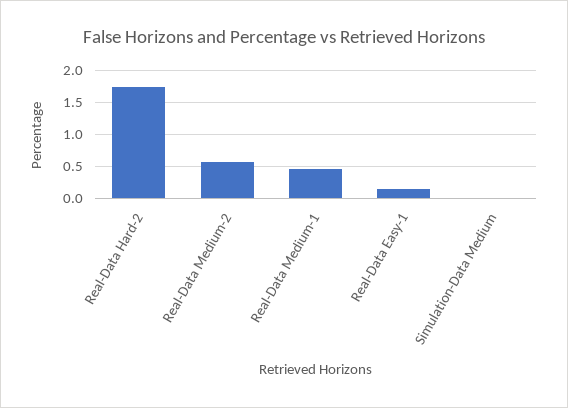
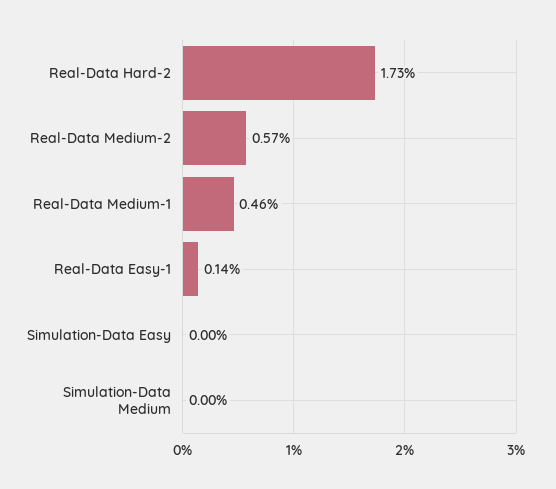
  {
    "Real-Data Hard-2": 1.73,
    "Real-Data Medium-2": 0.57,
    "Real-Data Medium-1": 0.46,
    "Real-Data Easy-1": 0.14,
-   "Simulation-Data Medium": 0
+   "Simulation-Data Medium": 0,
+   "Simulation-Data Easy": 0
  }

